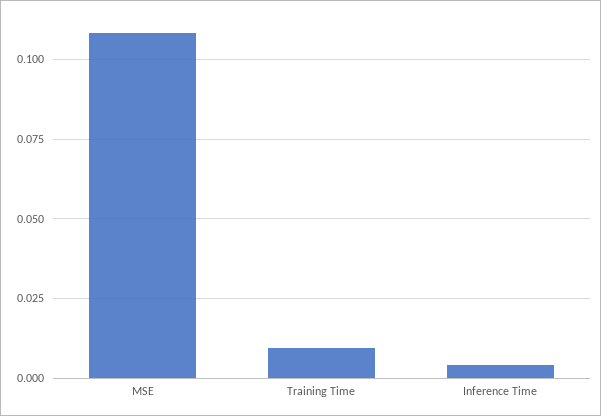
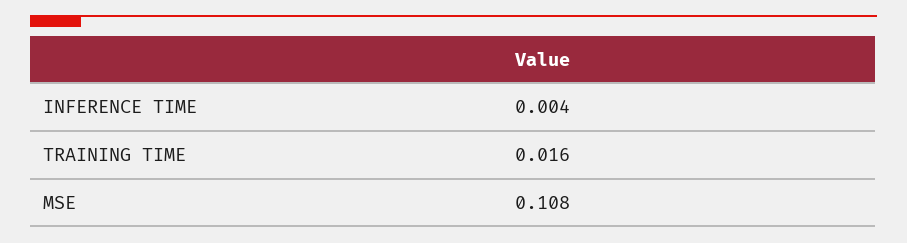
  {
    "MSE": 0.108,
-   "Training Time": 0.01,
+   "Training Time": 0.016,
    "Inference Time": 0.004
  }

